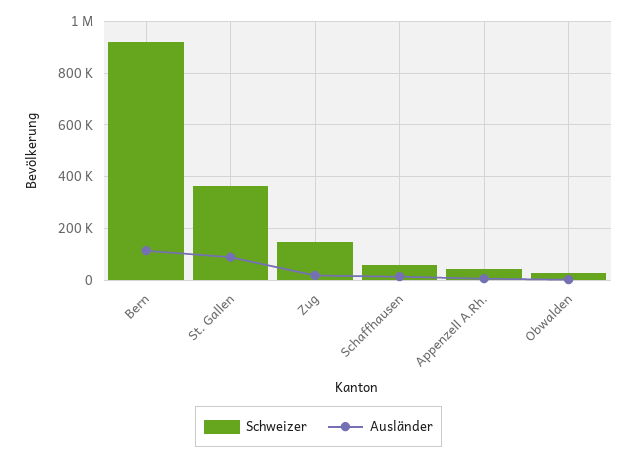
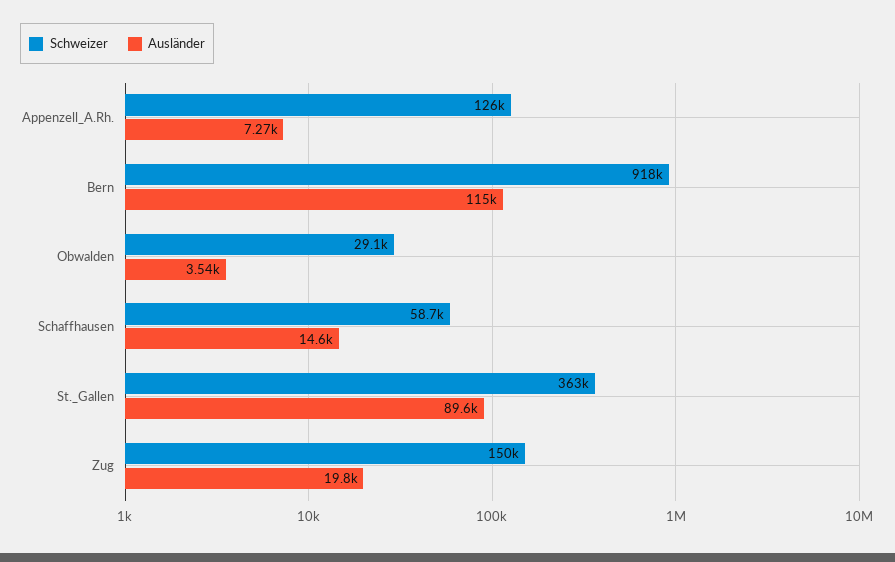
  {
    "Schweizer": {
      "Bern": 918000,
      "St. Gallen": 363000,
      "Zug": 150000,
      "Schaffhausen": 58700,
-     "Appenzell A.Rh.": 50000,
+     "Appenzell A.Rh.": 126000,
      "Obwalden": 29100
    },
    "Ausländer": {
      "Bern": 115000,
      "St. Gallen": 89600,
      "Zug": 19800,
      "Schaffhausen": 14600,
      "Appenzell A.Rh.": 7270,
      "Obwalden": 3540
    }
  }

